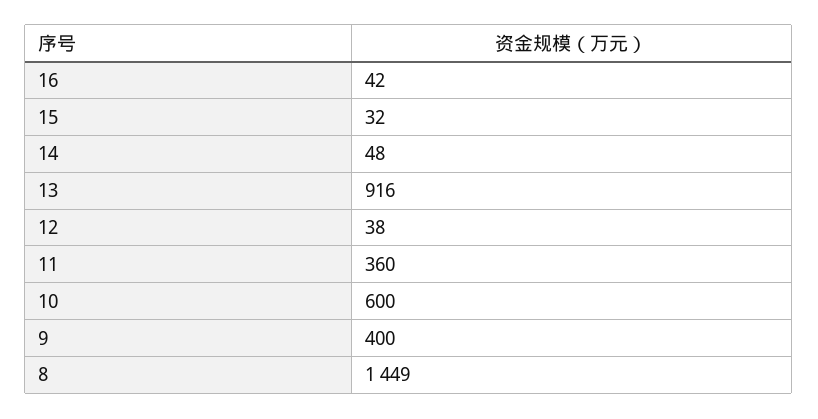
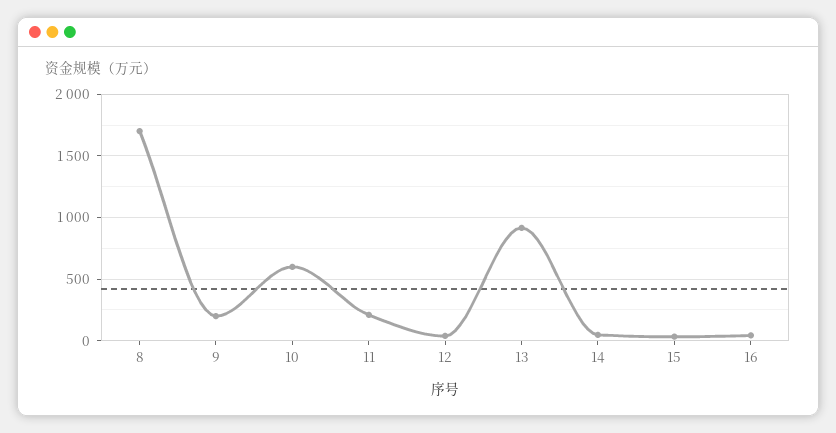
  {
    "16": 42,
    "15": 32,
    "14": 48,
    "13": 916,
    "12": 38,
-   "11": 360,
+   "11": 200,
    "10": 600,
-   "9": 400,
+   "9": 200,
-   "8": 1449
+   "8": 1700
  }

